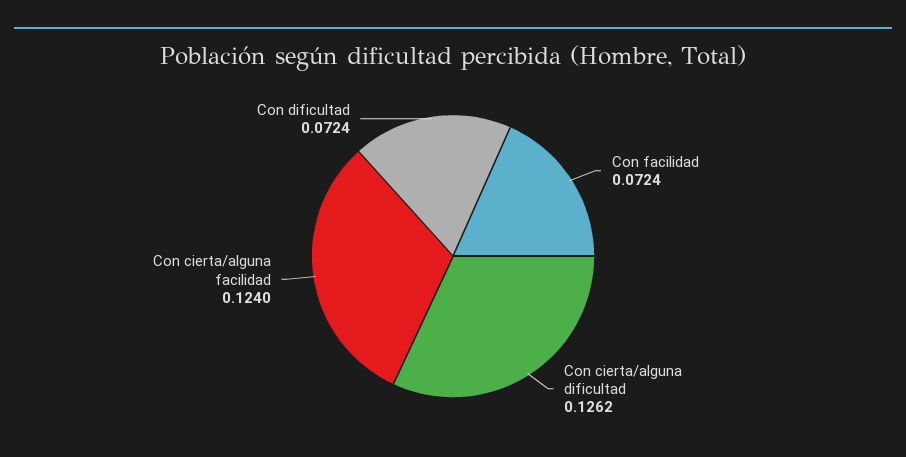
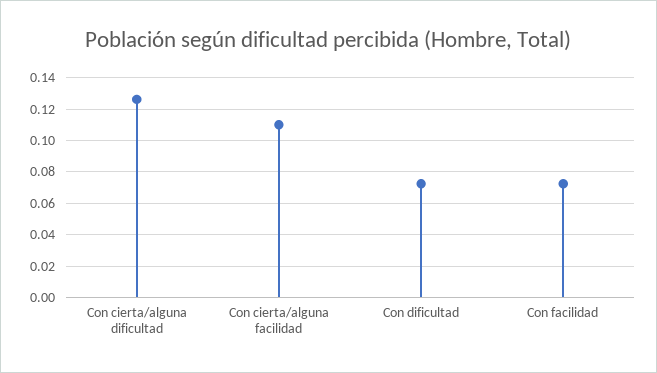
  {
    "Con facilidad": 0.0724,
    "Con cierta/alguna dificultad": 0.1262,
-   "Con cierta/alguna facilidad": 0.124,
+   "Con cierta/alguna facilidad": 0.11,
    "Con dificultad": 0.0724
  }

